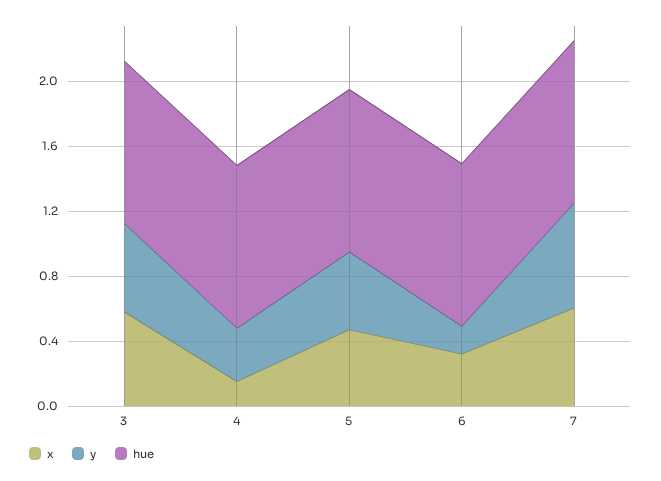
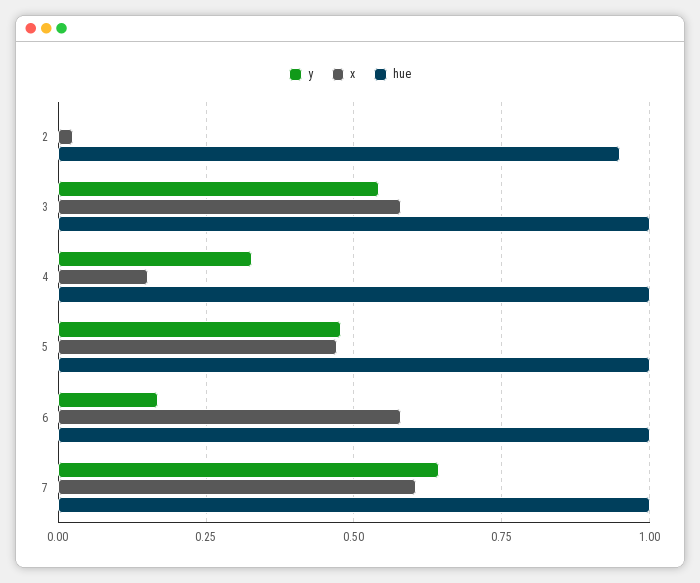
  {
    "x": {
      "3": 0.575,
      "4": 0.15,
      "5": 0.475,
-     "6": 0.3,
+     "6": 0.575,
-     "7": 0.6
+     "7": 0.6,
+     "2": 0.025
    },
    "y": {
      "3": 0.55,
      "4": 0.325,
      "5": 0.475,
      "6": 0.175,
-     "7": 0.65
+     "7": 0.65,
+     "2": 0
    },
    "hue": {
      "3": 1,
      "4": 1,
      "5": 1,
      "6": 1,
-     "7": 1
+     "7": 1,
+     "2": 0.95
    }
  }

